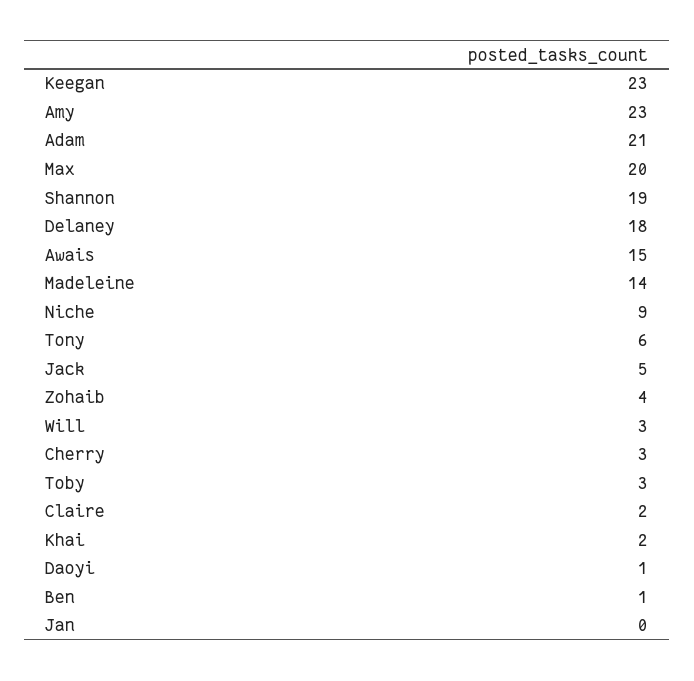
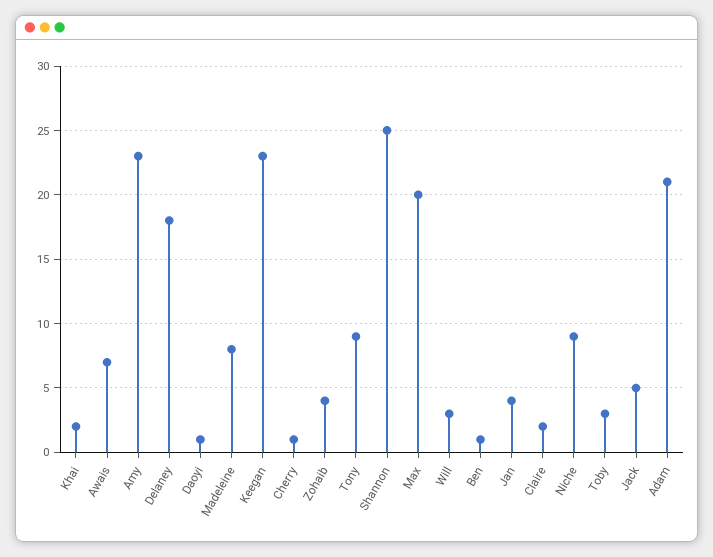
  {
    "Keegan": 23,
    "Amy": 23,
    "Adam": 21,
    "Max": 20,
-   "Shannon": 19,
+   "Shannon": 25,
    "Delaney": 18,
-   "Awais": 15,
+   "Awais": 7,
-   "Madeleine": 14,
+   "Madeleine": 8,
    "Niche": 9,
-   "Tony": 6,
+   "Tony": 9,
    "Jack": 5,
    "Zohaib": 4,
    "Will": 3,
-   "Cherry": 3,
+   "Cherry": 1,
    "Toby": 3,
    "Claire": 2,
    "Khai": 2,
    "Daoyi": 1,
    "Ben": 1,
-   "Jan": 0
+   "Jan": 4
  }

